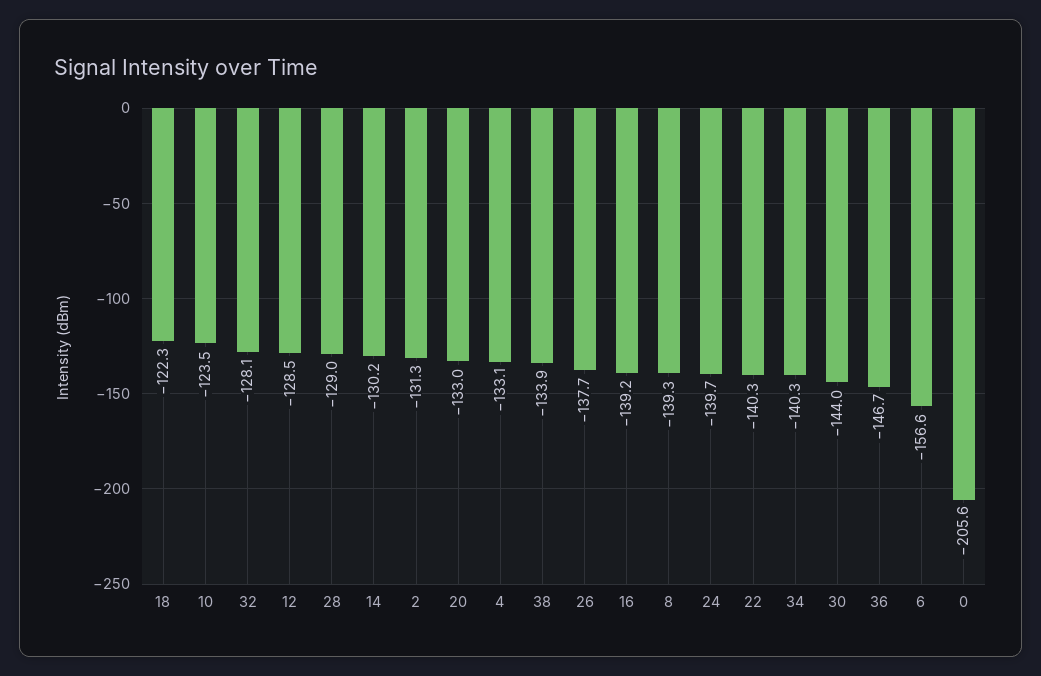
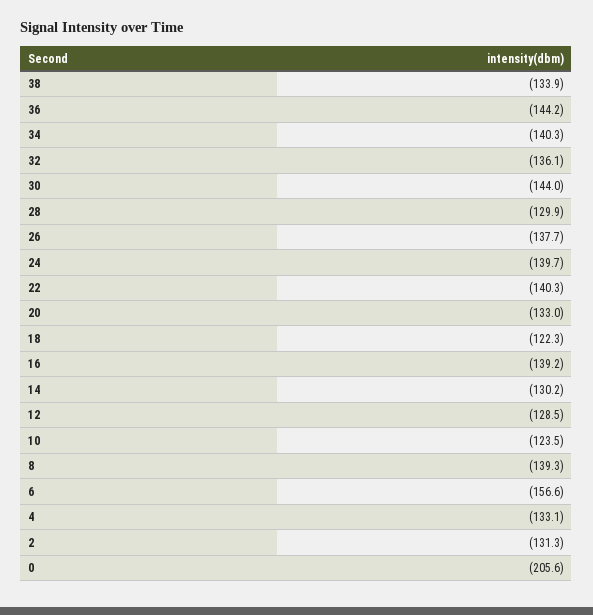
  {
    "18": -122.3,
    "10": -123.5,
-   "32": -128.1,
+   "32": -136.1,
    "12": -128.5,
-   "28": -129,
+   "28": -129.9,
    "14": -130.2,
    "2": -131.3,
    "20": -133,
    "4": -133.1,
    "38": -133.9,
    "26": -137.7,
    "16": -139.2,
    "8": -139.3,
    "24": -139.7,
    "22": -140.3,
    "34": -140.3,
    "30": -144,
-   "36": -146.7,
+   "36": -144.2,
    "6": -156.6,
    "0": -205.6
  }

